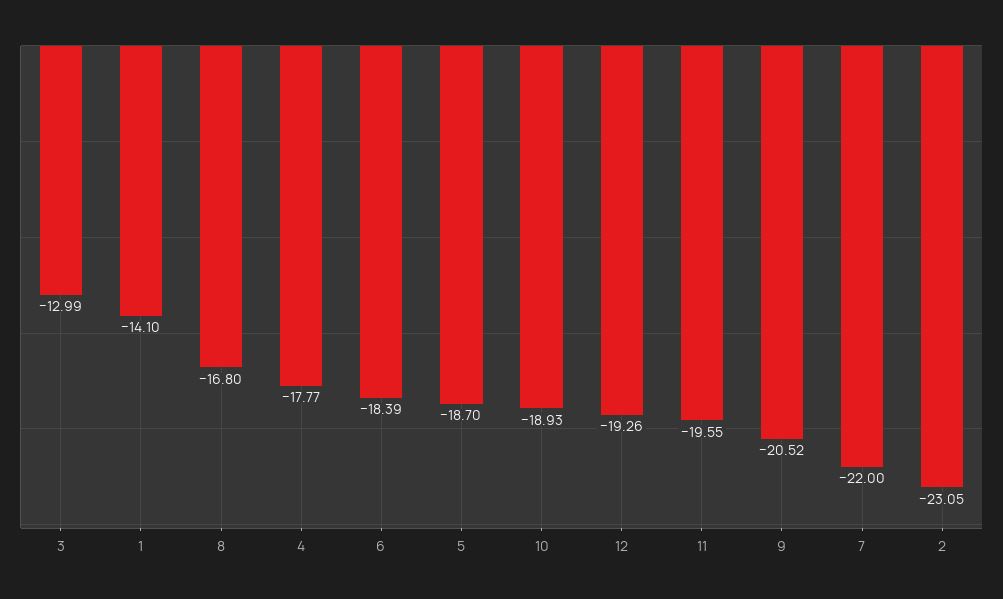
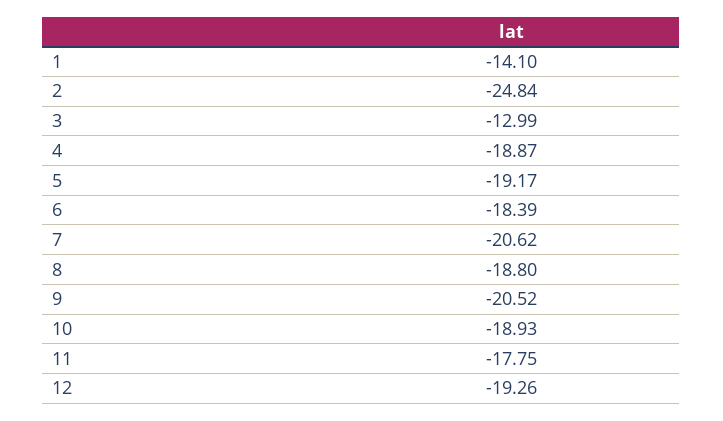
  {
    "3": -12.99,
    "1": -14.1,
-   "8": -16.8,
+   "8": -18.8,
-   "4": -17.77,
+   "4": -18.87,
    "6": -18.39,
-   "5": -18.7,
+   "5": -19.17,
    "10": -18.93,
    "12": -19.26,
-   "11": -19.55,
+   "11": -17.75,
    "9": -20.52,
-   "7": -22,
+   "7": -20.62,
-   "2": -23.05
+   "2": -24.84
  }

